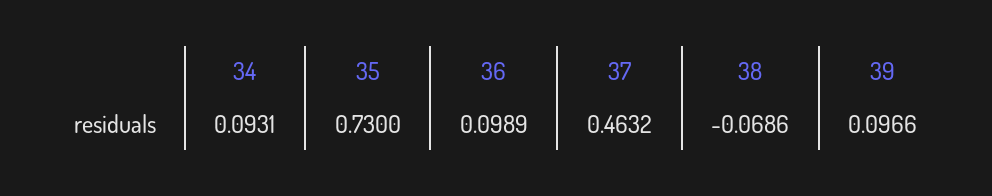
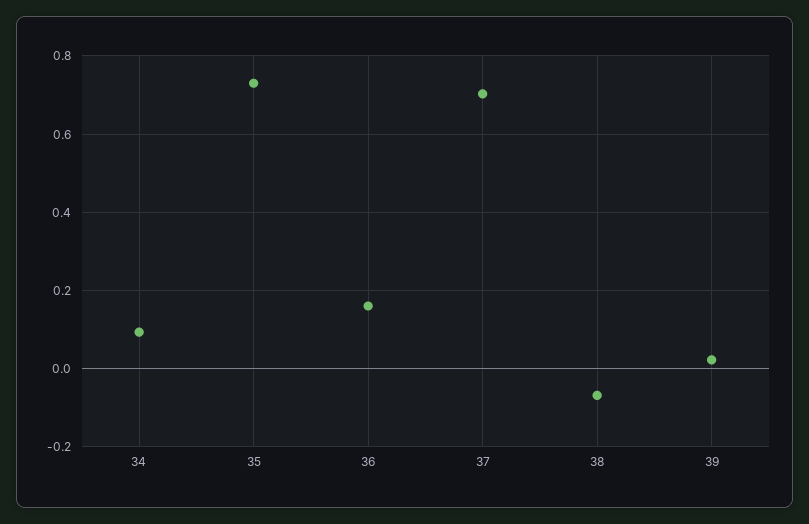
  {
    "34": 0.0931,
    "35": 0.73,
-   "36": 0.0989,
+   "36": 0.16,
-   "37": 0.4632,
+   "37": 0.7,
    "38": -0.0686,
-   "39": 0.0966
+   "39": 0.02
  }

